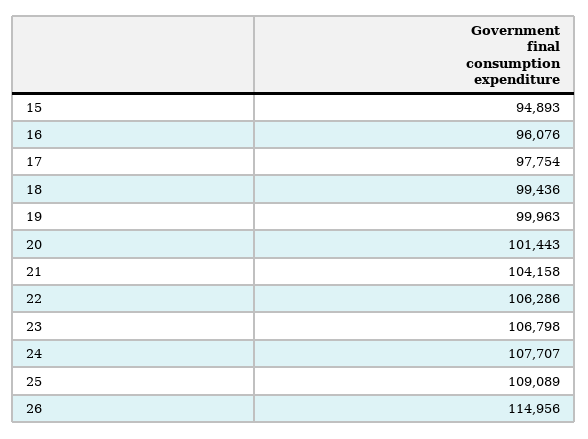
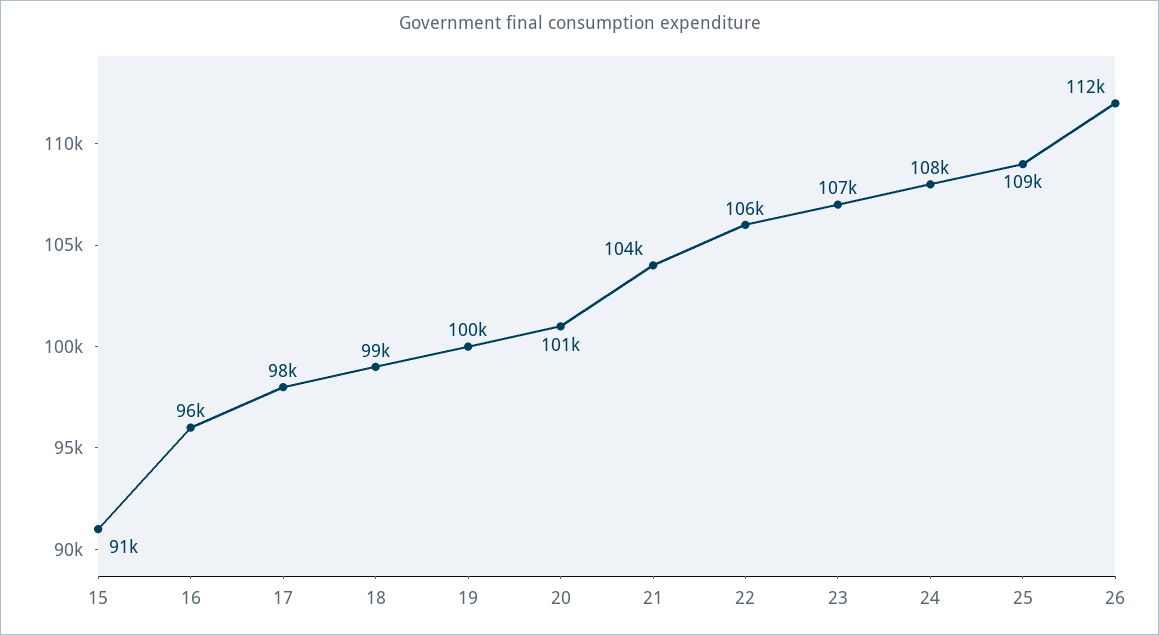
  {
-   "15": 94893,
+   "15": 91000,
    "16": 96076,
    "17": 97754,
    "18": 99436,
    "19": 99963,
    "20": 101443,
    "21": 104158,
    "22": 106286,
    "23": 106798,
    "24": 107707,
    "25": 109089,
-   "26": 114956
+   "26": 112000
  }

